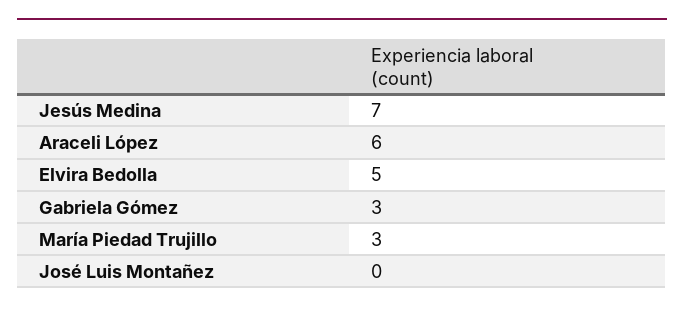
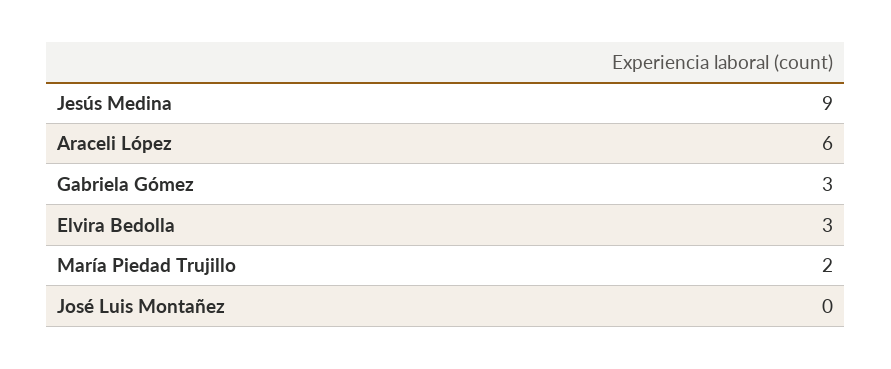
  {
-   "Jesús Medina": 7,
+   "Jesús Medina": 9,
    "Araceli López": 6,
-   "Elvira Bedolla": 5,
+   "Elvira Bedolla": 3,
    "Gabriela Gómez": 3,
-   "María Piedad Trujillo": 3,
+   "María Piedad Trujillo": 2,
    "José Luis Montañez": 0
  }

